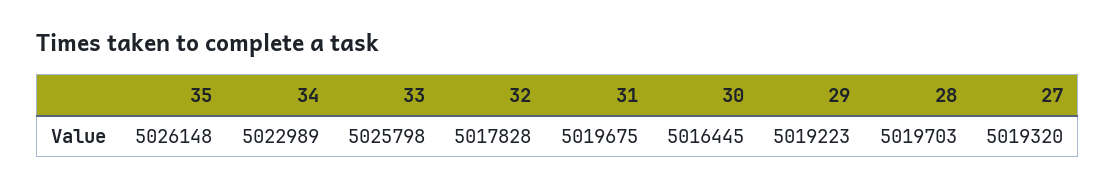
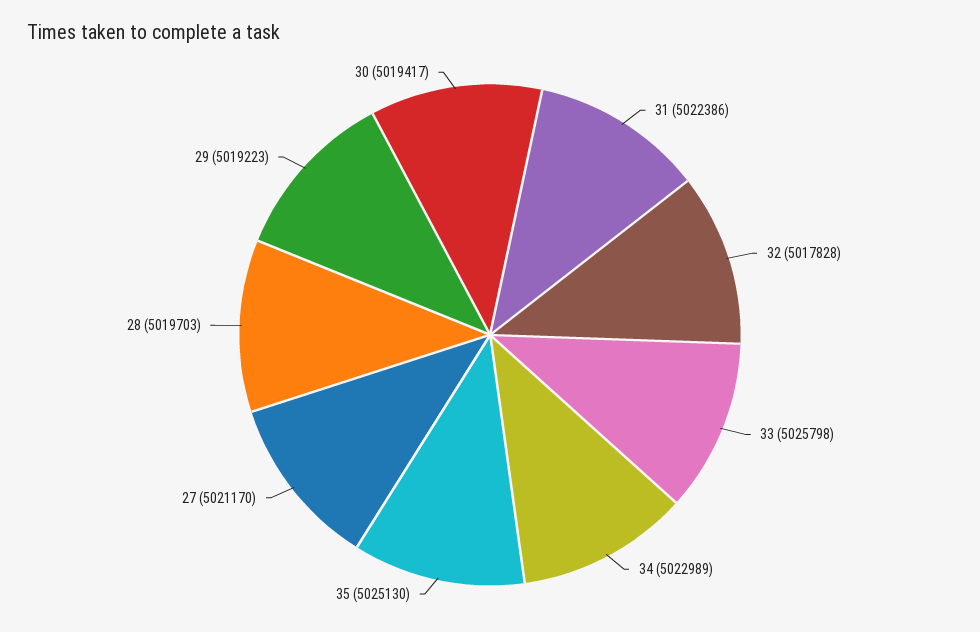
  {
-   "35": 5026148,
+   "35": 5025130,
    "34": 5022989,
    "33": 5025798,
    "32": 5017828,
-   "31": 5019675,
+   "31": 5022386,
-   "30": 5016445,
+   "30": 5019417,
    "29": 5019223,
    "28": 5019703,
-   "27": 5019320
+   "27": 5021170
  }

